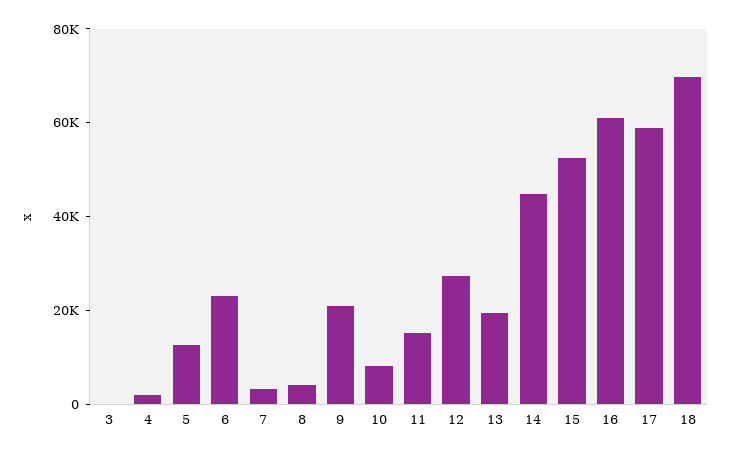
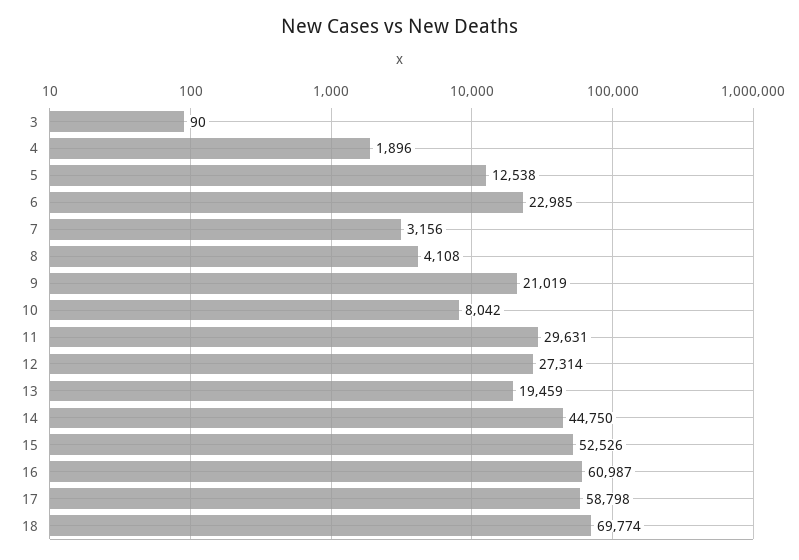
  {
    "3": 90,
    "4": 1896,
    "5": 12538,
    "6": 22985,
    "7": 3156,
    "8": 4108,
    "9": 21019,
    "10": 8042,
-   "11": 15000,
+   "11": 29631,
    "12": 27314,
    "13": 19459,
    "14": 44750,
    "15": 52526,
    "16": 60987,
    "17": 58798,
    "18": 69774
  }

